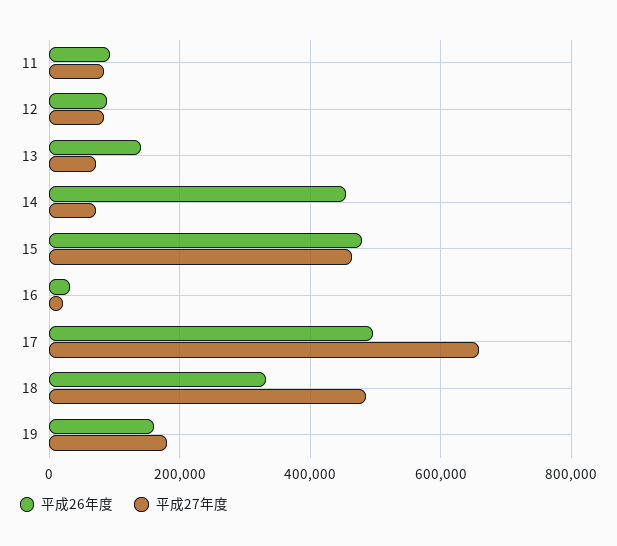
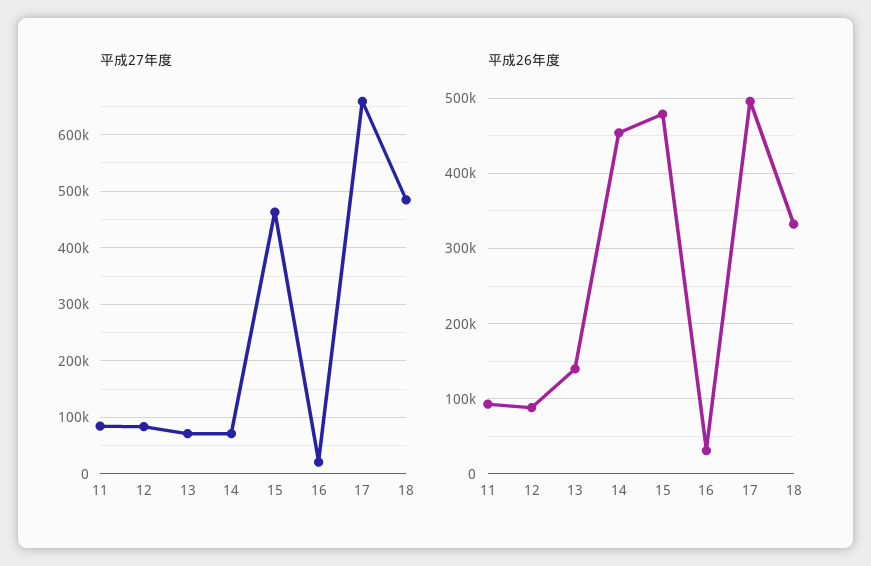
  {
    "平成26年度": {
      "11": 90000,
      "12": 90000,
      "13": 140000,
      "14": 450000,
      "15": 480000,
      "16": 30000,
      "17": 500000,
-     "18": 330000,
+     "18": 330000
-     "19": 160000
    },
    "平成27年度": {
      "11": 80000,
      "12": 80000,
      "13": 80000,
      "14": 80000,
      "15": 460000,
      "16": 20000,
      "17": 660000,
-     "18": 480000,
+     "18": 480000
-     "19": 180000
    }
  }

